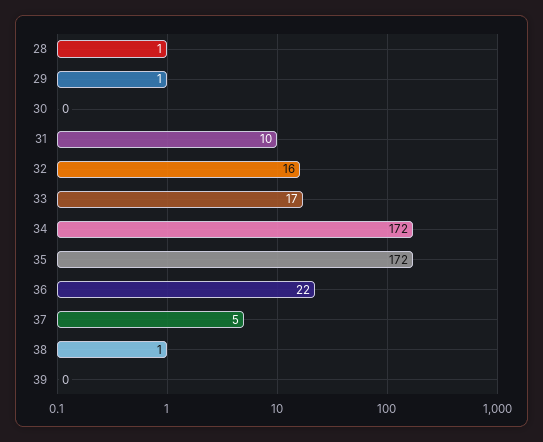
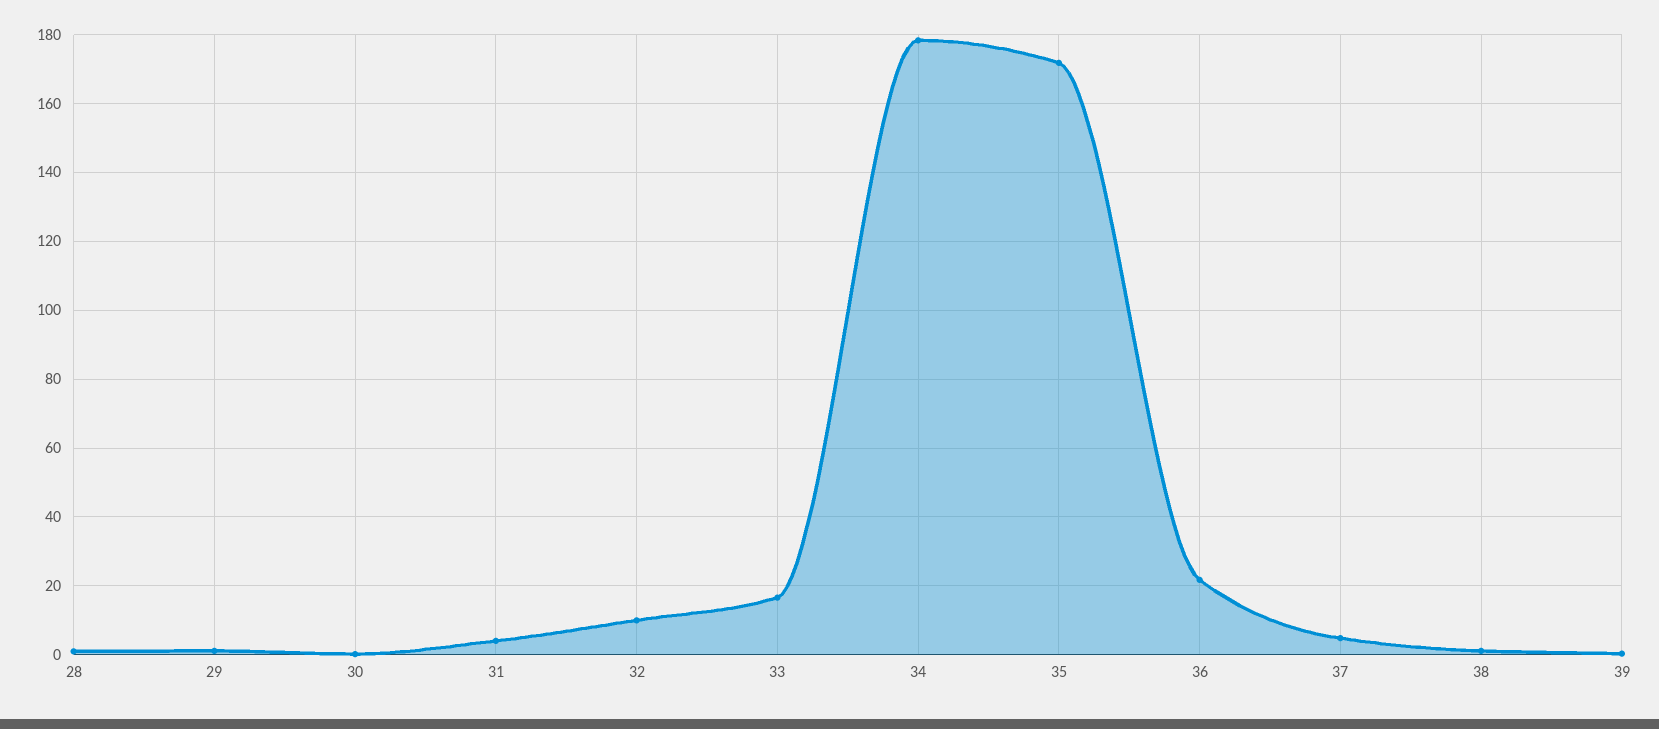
  {
    "28": 1,
    "29": 1,
    "30": 0,
-   "31": 10,
+   "31": 4,
-   "32": 16,
+   "32": 10,
    "33": 17,
-   "34": 172,
+   "34": 178,
    "35": 172,
    "36": 22,
    "37": 5,
    "38": 1,
    "39": 0
  }

